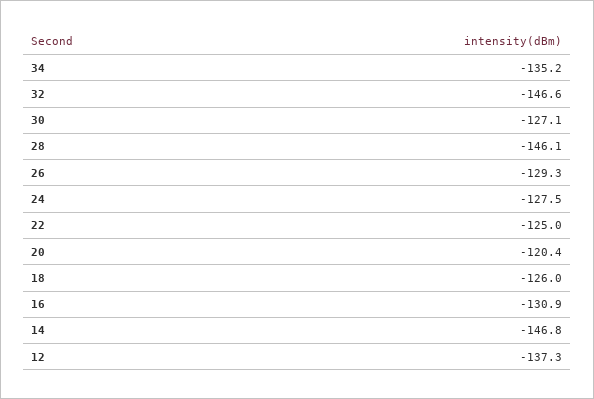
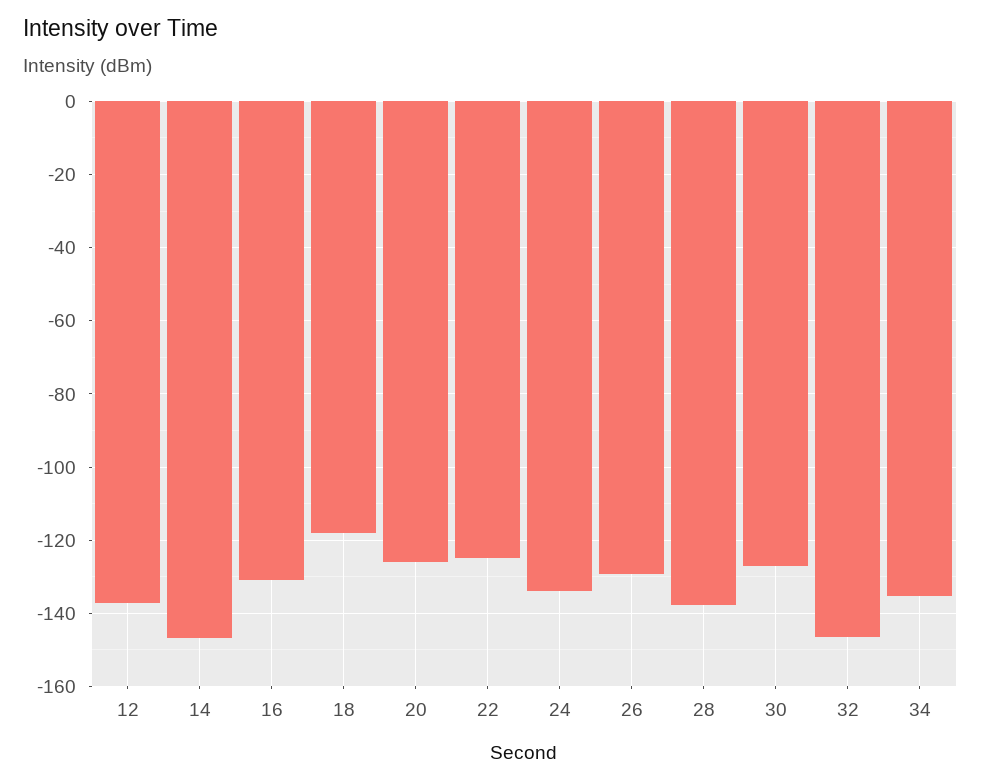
  {
    "34": -135.2,
    "32": -146.6,
    "30": -127.1,
-   "28": -146.1,
+   "28": -138,
    "26": -129.3,
-   "24": -127.5,
+   "24": -134,
    "22": -125,
-   "20": -120.4,
+   "20": -126,
-   "18": -126,
+   "18": -118,
    "16": -130.9,
    "14": -146.8,
    "12": -137.3
  }

